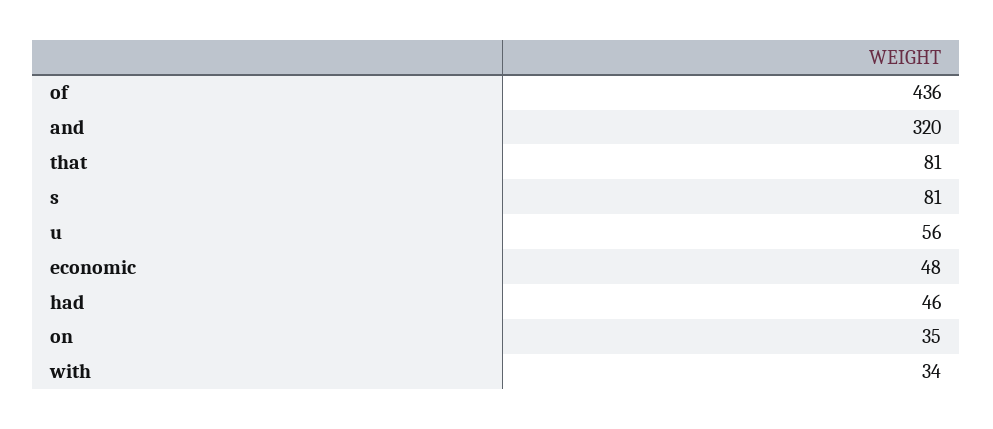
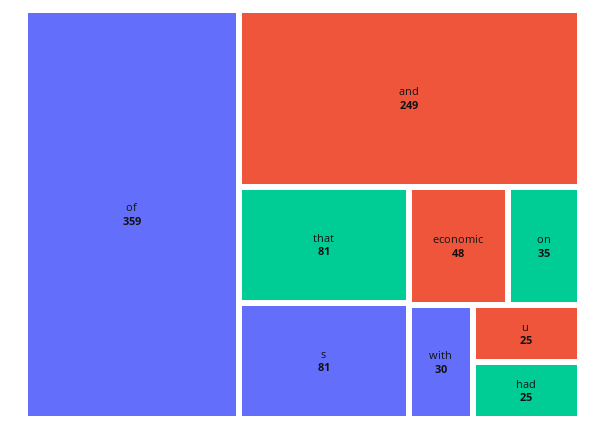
  {
-   "of": 436,
+   "of": 359,
-   "and": 320,
+   "and": 249,
    "that": 81,
    "s": 81,
-   "u": 56,
+   "u": 25,
    "economic": 48,
-   "had": 46,
+   "had": 25,
    "on": 35,
-   "with": 34
+   "with": 30
  }

